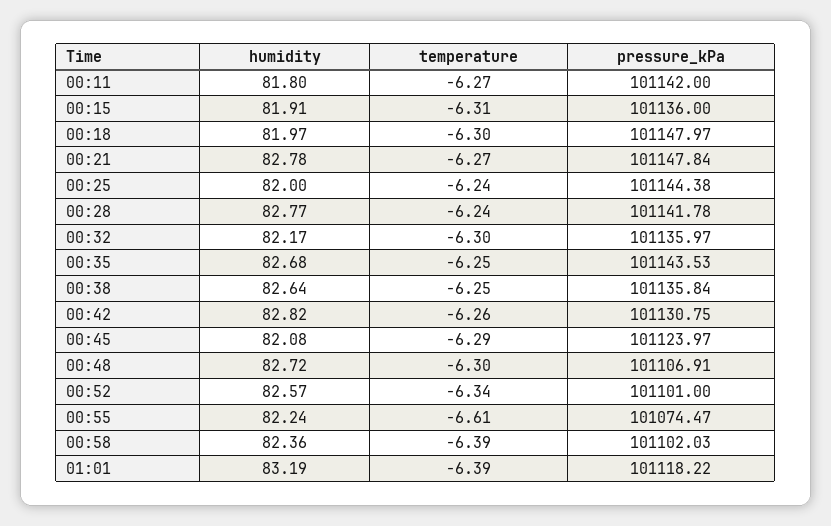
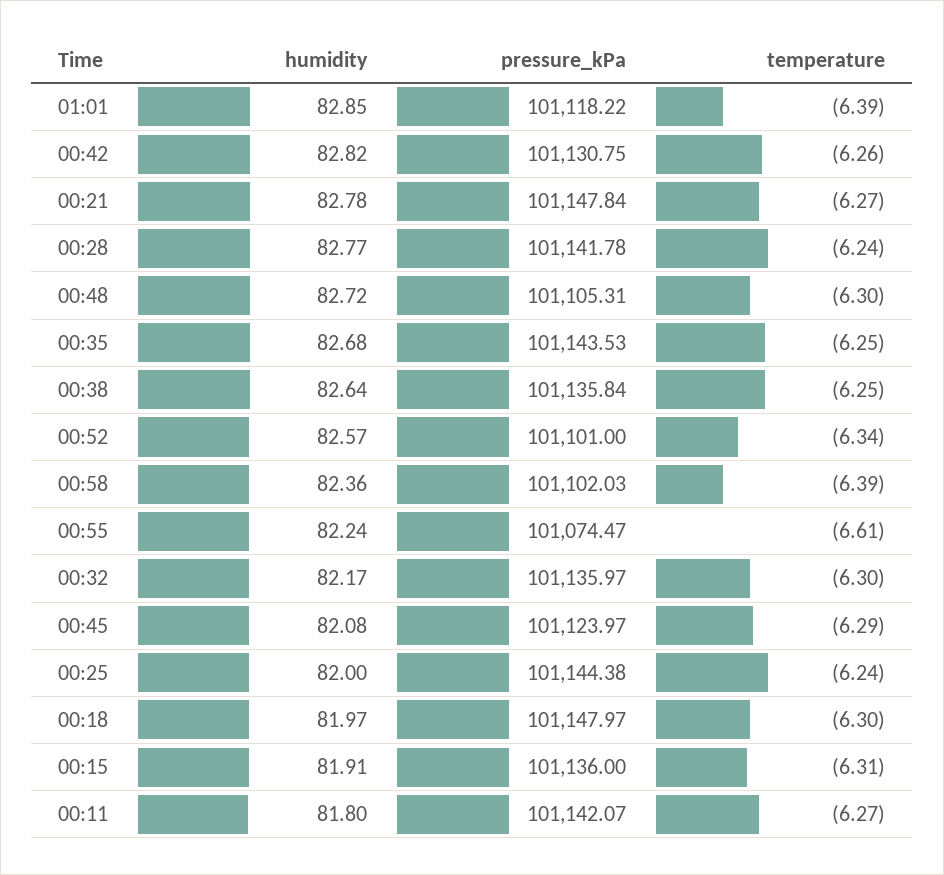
  {
    "humidity": {
      "00:11": 81.8,
      "00:15": 81.91,
      "00:18": 81.97,
      "00:21": 82.78,
      "00:25": 82,
      "00:28": 82.77,
      "00:32": 82.17,
      "00:35": 82.68,
      "00:38": 82.64,
      "00:42": 82.82,
      "00:45": 82.08,
      "00:48": 82.72,
      "00:52": 82.57,
      "00:55": 82.24,
      "00:58": 82.36,
-     "01:01": 83.19
+     "01:01": 82.85
    },
    "temperature": {
      "00:11": -6.27,
      "00:15": -6.31,
      "00:18": -6.3,
      "00:21": -6.27,
      "00:25": -6.24,
      "00:28": -6.24,
      "00:32": -6.3,
      "00:35": -6.25,
      "00:38": -6.25,
      "00:42": -6.26,
      "00:45": -6.29,
      "00:48": -6.3,
      "00:52": -6.34,
      "00:55": -6.61,
      "00:58": -6.39,
      "01:01": -6.39
    },
    "pressure_kPa": {
-     "00:11": 101142,
+     "00:11": 101142.07,
      "00:15": 101136,
      "00:18": 101147.97,
      "00:21": 101147.84,
      "00:25": 101144.38,
      "00:28": 101141.78,
      "00:32": 101135.97,
      "00:35": 101143.53,
      "00:38": 101135.84,
      "00:42": 101130.75,
      "00:45": 101123.97,
-     "00:48": 101106.91,
+     "00:48": 101105.31,
      "00:52": 101101,
      "00:55": 101074.47,
      "00:58": 101102.03,
      "01:01": 101118.22
    }
  }

